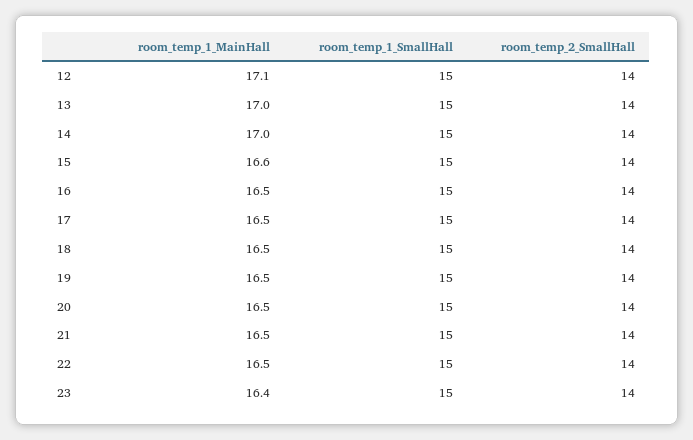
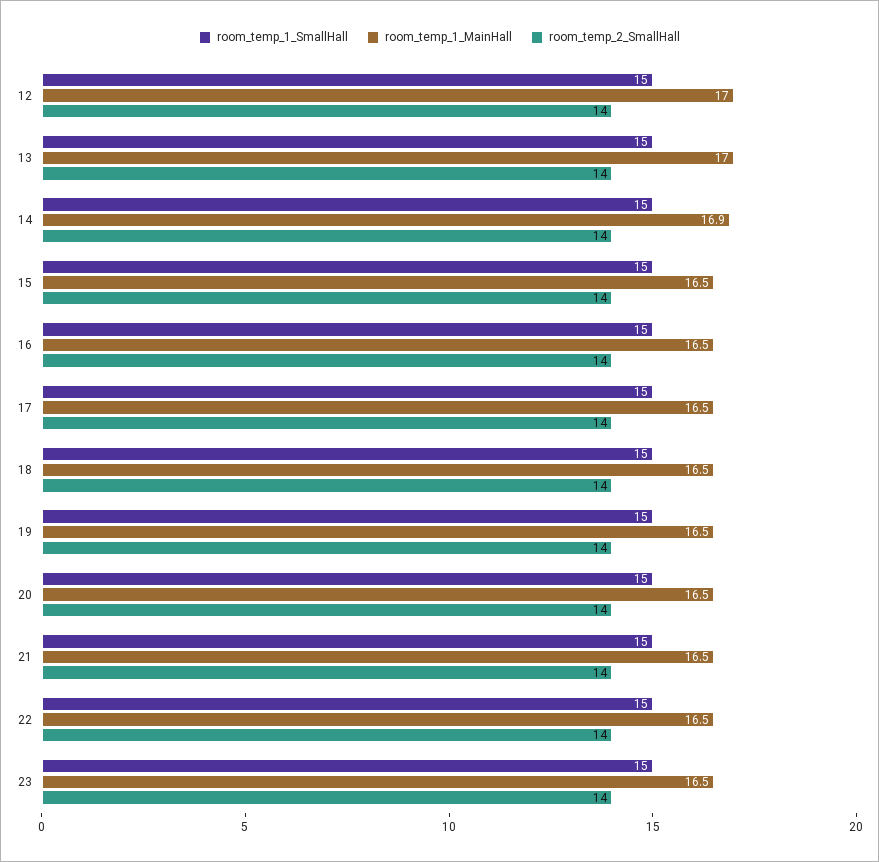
  {
    "room_temp_1_MainHall": {
-     "12": 17.1,
+     "12": 17,
      "13": 17,
-     "14": 17,
+     "14": 16.9,
-     "15": 16.6,
+     "15": 16.5,
      "16": 16.5,
      "17": 16.5,
      "18": 16.5,
      "19": 16.5,
      "20": 16.5,
      "21": 16.5,
      "22": 16.5,
-     "23": 16.4
+     "23": 16.5
    },
    "room_temp_1_SmallHall": {
      "12": 15,
      "13": 15,
      "14": 15,
      "15": 15,
      "16": 15,
      "17": 15,
      "18": 15,
      "19": 15,
      "20": 15,
      "21": 15,
      "22": 15,
      "23": 15
    },
    "room_temp_2_SmallHall": {
      "12": 14,
      "13": 14,
      "14": 14,
      "15": 14,
      "16": 14,
      "17": 14,
      "18": 14,
      "19": 14,
      "20": 14,
      "21": 14,
      "22": 14,
      "23": 14
    }
  }

